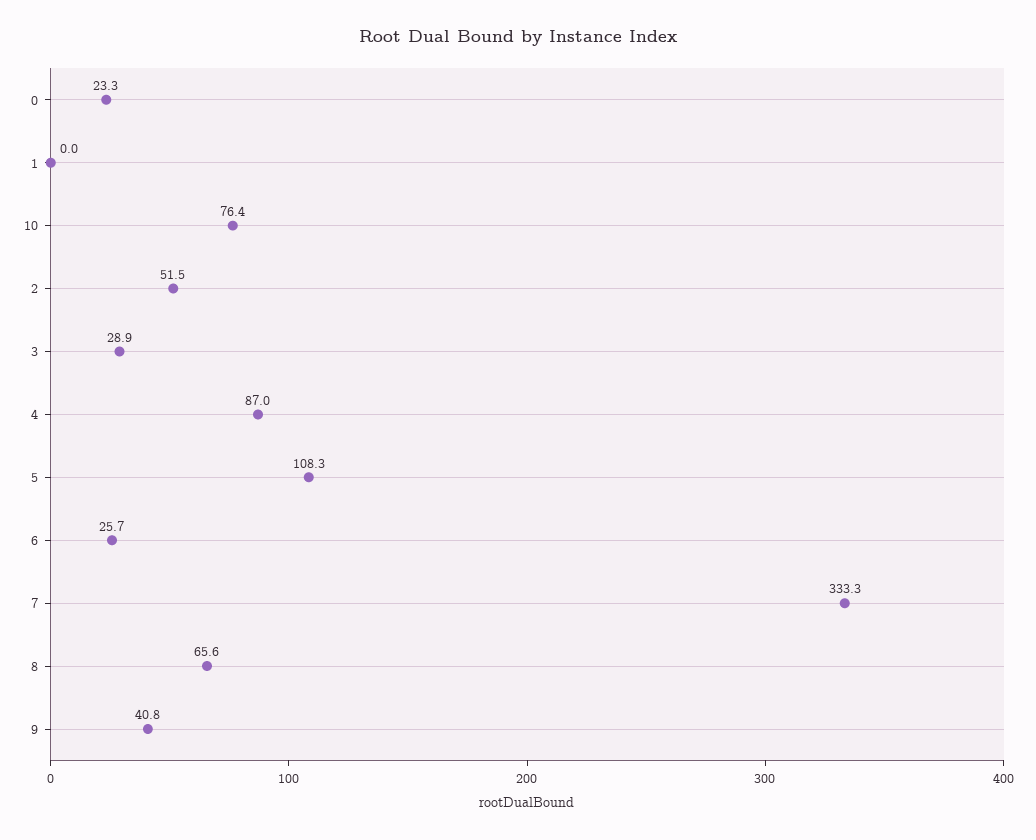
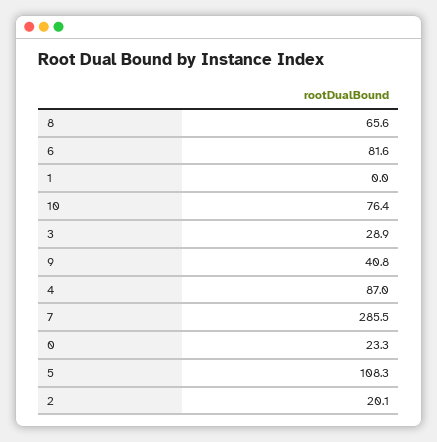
  {
    "0": 23.3,
    "1": 0,
    "10": 76.4,
-   "2": 51.5,
+   "2": 20.1,
    "3": 28.9,
    "4": 87,
    "5": 108.3,
-   "6": 25.7,
+   "6": 81.6,
-   "7": 333.3,
+   "7": 285.5,
    "8": 65.6,
    "9": 40.8
  }

